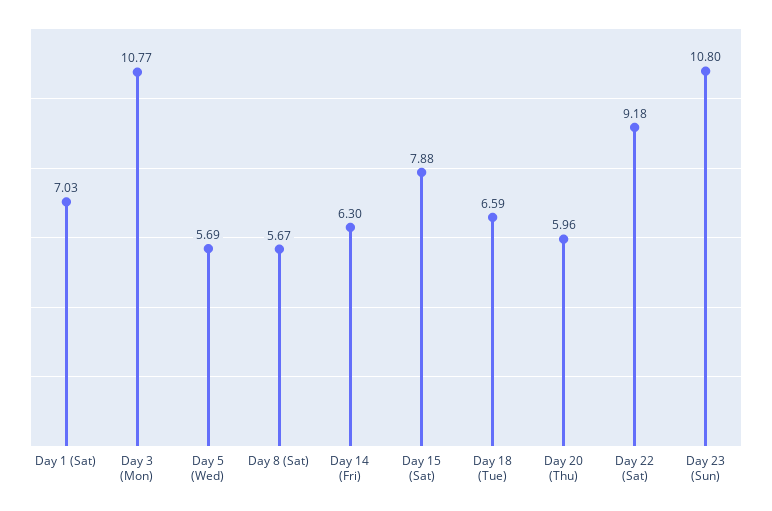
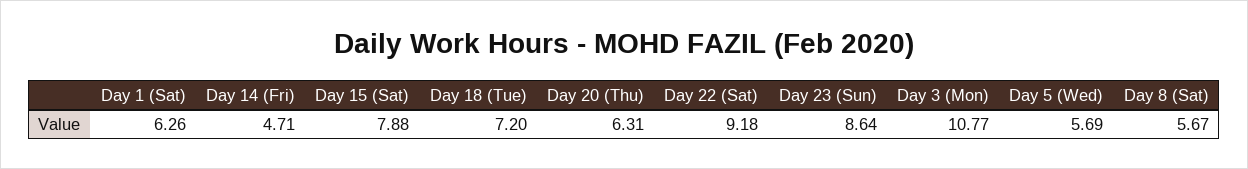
  {
-   "Day 1 (Sat)": 7.03,
+   "Day 1 (Sat)": 6.26,
    "Day 3 (Mon)": 10.77,
    "Day 5 (Wed)": 5.69,
    "Day 8 (Sat)": 5.67,
-   "Day 14 (Fri)": 6.3,
+   "Day 14 (Fri)": 4.71,
    "Day 15 (Sat)": 7.88,
-   "Day 18 (Tue)": 6.59,
+   "Day 18 (Tue)": 7.2,
-   "Day 20 (Thu)": 5.96,
+   "Day 20 (Thu)": 6.31,
    "Day 22 (Sat)": 9.18,
-   "Day 23 (Sun)": 10.8
+   "Day 23 (Sun)": 8.64
  }

